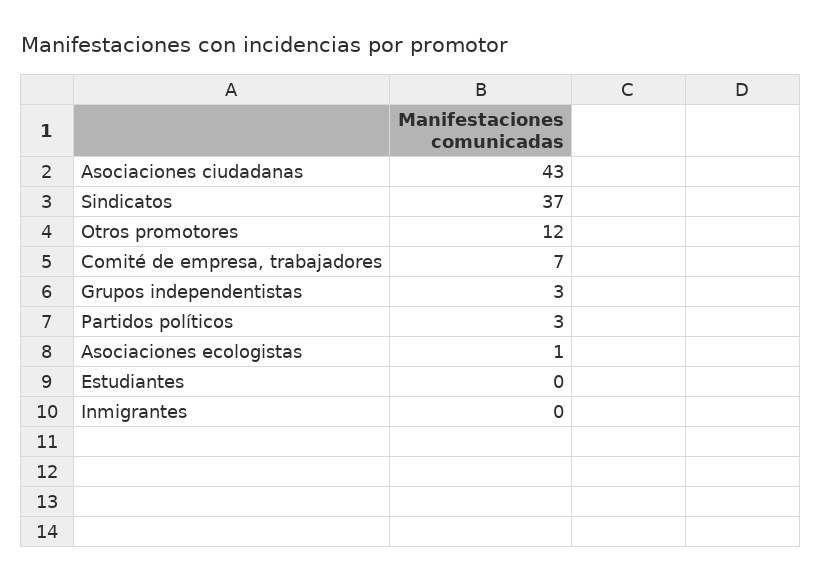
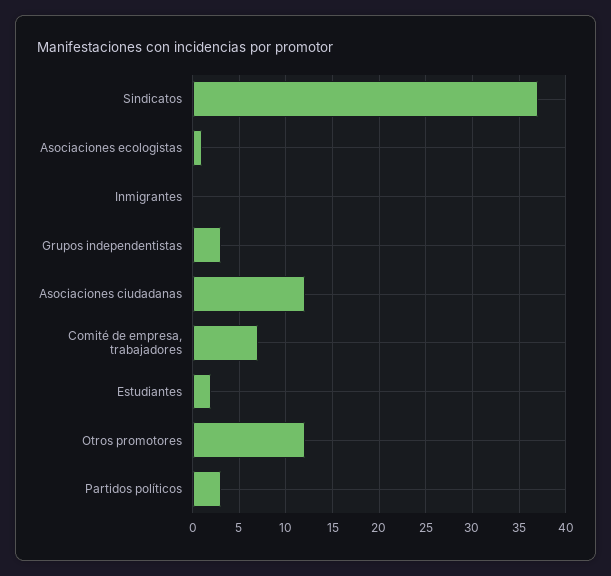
  {
-   "Asociaciones ciudadanas": 43,
+   "Asociaciones ciudadanas": 12,
    "Sindicatos": 37,
    "Otros promotores": 12,
    "Comité de empresa, trabajadores": 7,
    "Grupos independentistas": 3,
    "Partidos políticos": 3,
    "Asociaciones ecologistas": 1,
-   "Estudiantes": 0,
+   "Estudiantes": 2,
    "Inmigrantes": 0
  }

